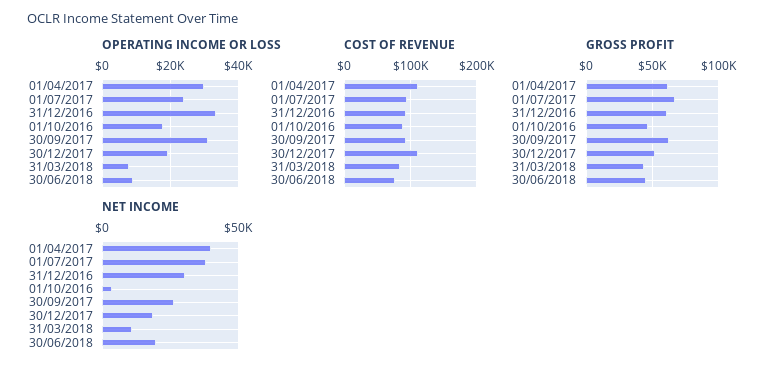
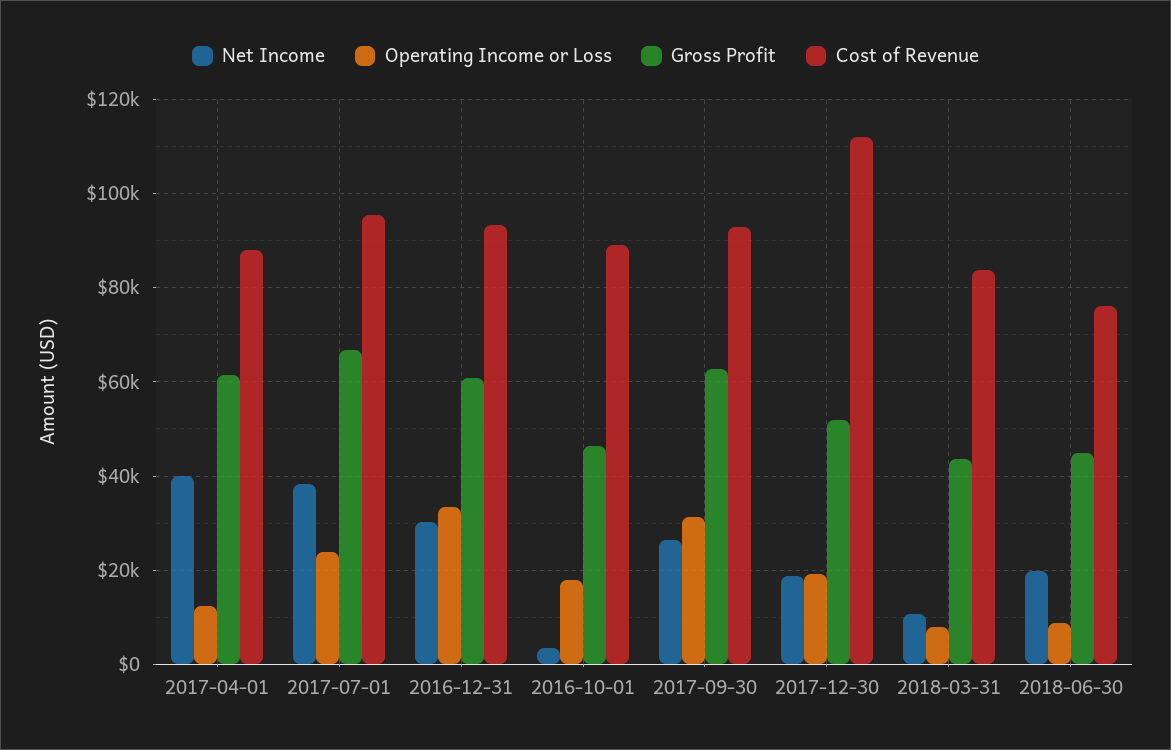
  {
    "OPERATING INCOME OR LOSS": {
-     "01/04/2017": 30000,
+     "01/04/2017": 12000,
      "01/07/2017": 24000,
      "31/12/2016": 34000,
      "01/10/2016": 18000,
      "30/09/2017": 32000,
      "30/12/2017": 20000,
      "31/03/2018": 8000,
      "30/06/2018": 8000
    },
    "COST OF REVENUE": {
-     "01/04/2017": 110000,
+     "01/04/2017": 88000,
      "01/07/2017": 96000,
      "31/12/2016": 94000,
      "01/10/2016": 90000,
      "30/09/2017": 92000,
      "30/12/2017": 112000,
      "31/03/2018": 84000,
      "30/06/2018": 76000
    },
    "GROSS PROFIT": {
      "01/04/2017": 62000,
      "01/07/2017": 66000,
      "31/12/2016": 60000,
      "01/10/2016": 46000,
      "30/09/2017": 62000,
      "30/12/2017": 52000,
      "31/03/2018": 44000,
      "30/06/2018": 44000
    },
    "NET INCOME": {
      "01/04/2017": 40000,
      "01/07/2017": 38000,
      "31/12/2016": 30000,
      "01/10/2016": 4000,
      "30/09/2017": 26000,
      "30/12/2017": 18000,
      "31/03/2018": 10000,
      "30/06/2018": 20000
    }
  }

